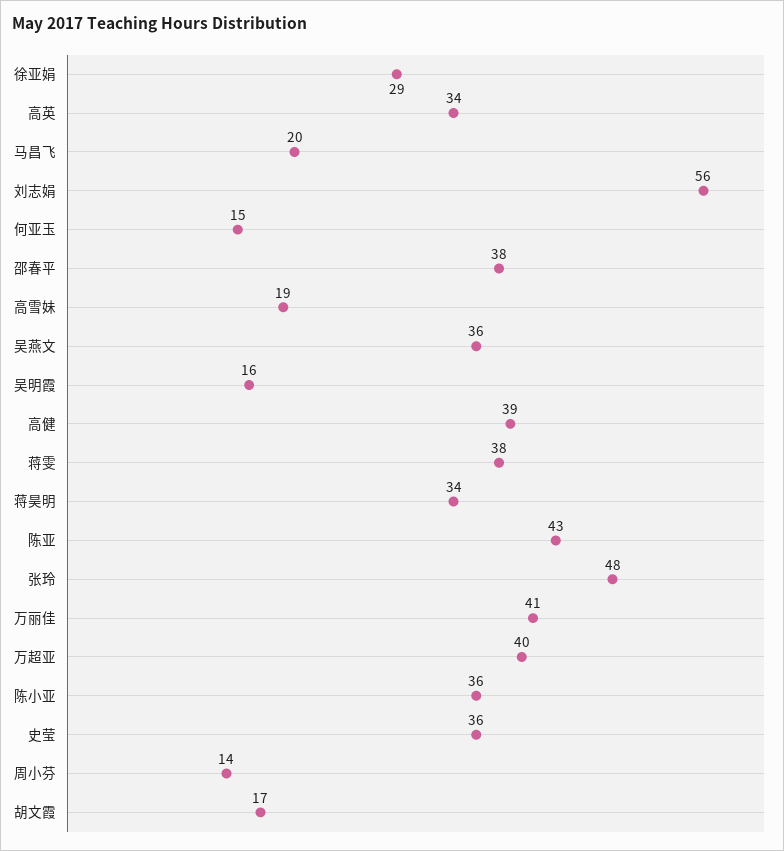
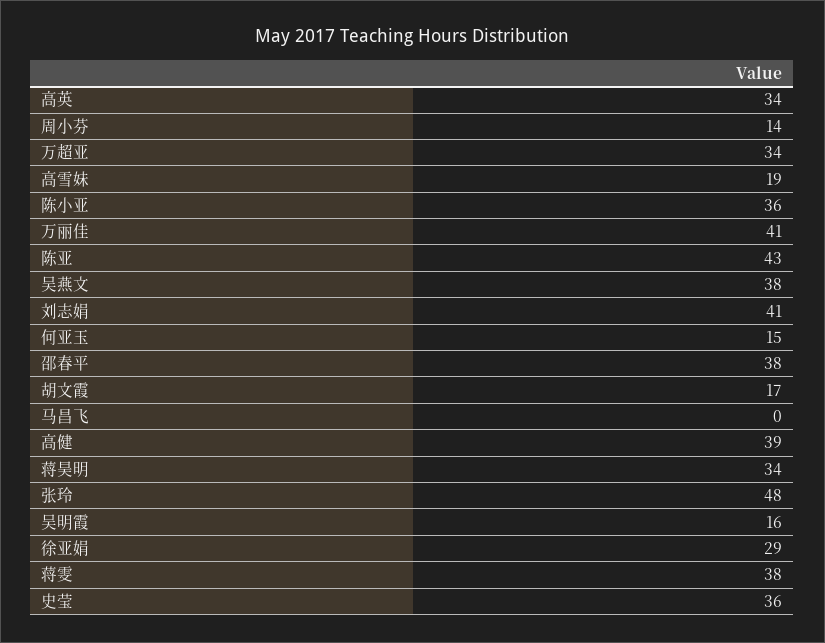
  {
    "徐亚娟": 29,
    "高英": 34,
-   "马昌飞": 20,
+   "马昌飞": 0,
-   "刘志娟": 56,
+   "刘志娟": 41,
    "何亚玉": 15,
    "邵春平": 38,
    "高雪妹": 19,
-   "吴燕文": 36,
+   "吴燕文": 38,
    "吴明霞": 16,
    "高健": 39,
    "蒋雯": 38,
    "蒋昊明": 34,
    "陈亚": 43,
    "张玲": 48,
    "万丽佳": 41,
-   "万超亚": 40,
+   "万超亚": 34,
    "陈小亚": 36,
    "史莹": 36,
    "周小芬": 14,
    "胡文霞": 17
  }

